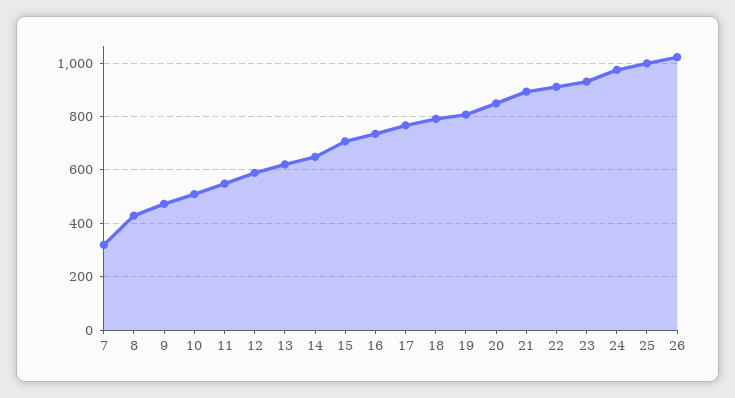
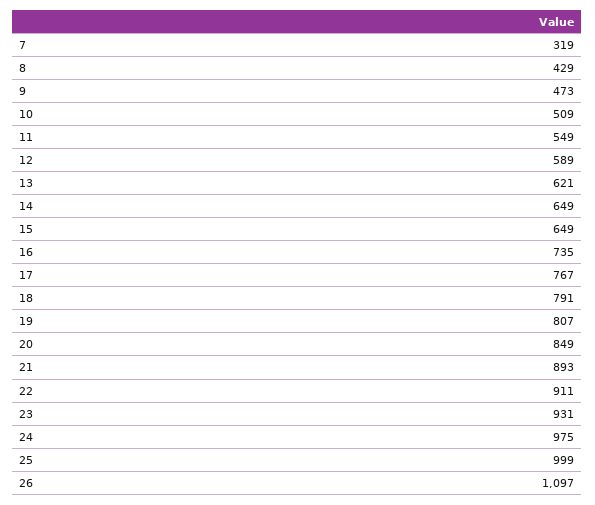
  {
    "7": 319,
    "8": 429,
    "9": 473,
    "10": 509,
    "11": 549,
    "12": 589,
    "13": 621,
    "14": 649,
-   "15": 700,
+   "15": 649,
    "16": 735,
    "17": 767,
    "18": 791,
    "19": 807,
    "20": 849,
    "21": 893,
    "22": 911,
    "23": 931,
    "24": 975,
    "25": 999,
-   "26": 1025
+   "26": 1097
  }

